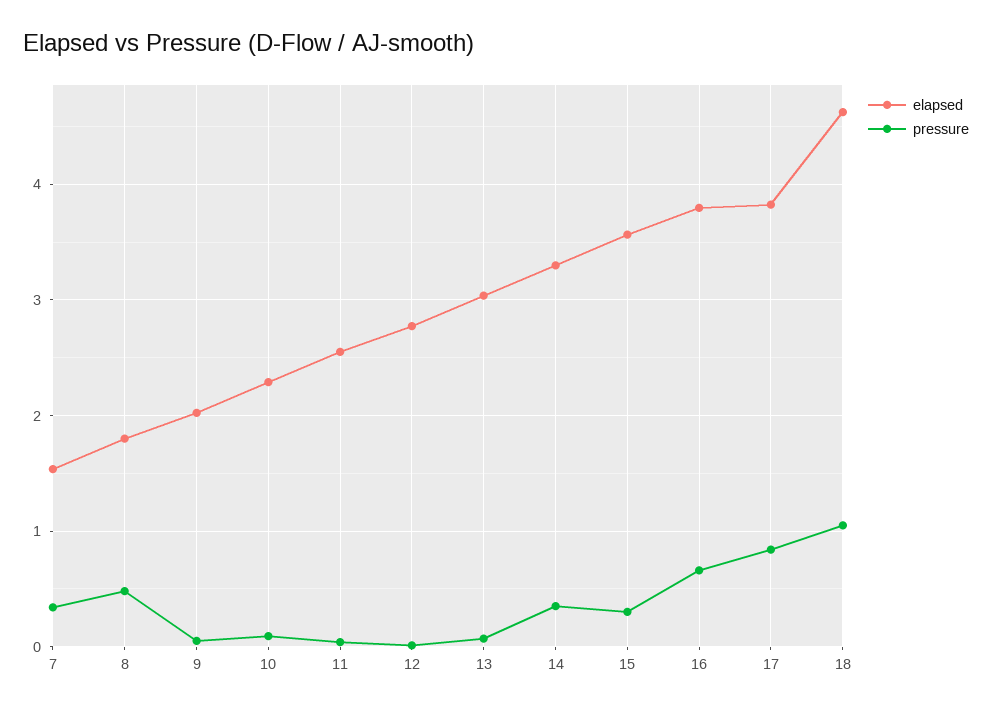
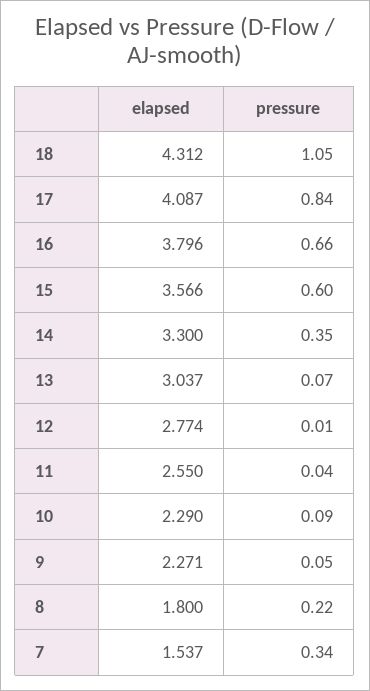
  {
    "elapsed": {
      "7": 1.537,
      "8": 1.8,
-     "9": 2,
+     "9": 2.271,
      "10": 2.29,
      "11": 2.55,
      "12": 2.774,
      "13": 3.037,
      "14": 3.3,
      "15": 3.566,
      "16": 3.796,
-     "17": 3.8,
+     "17": 4.087,
-     "18": 4.6
+     "18": 4.312
    },
    "pressure": {
      "7": 0.34,
-     "8": 0.5,
+     "8": 0.22,
      "9": 0.05,
      "10": 0.09,
      "11": 0.04,
      "12": 0.01,
      "13": 0.07,
      "14": 0.35,
-     "15": 0.3,
+     "15": 0.6,
      "16": 0.66,
      "17": 0.84,
      "18": 1.05
    }
  }

